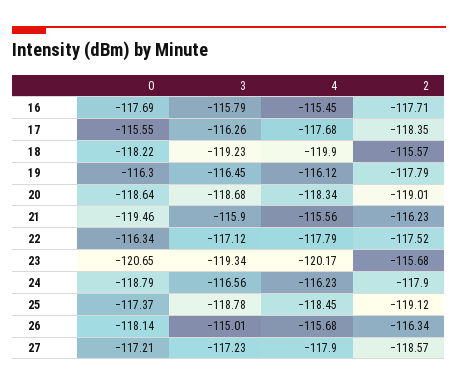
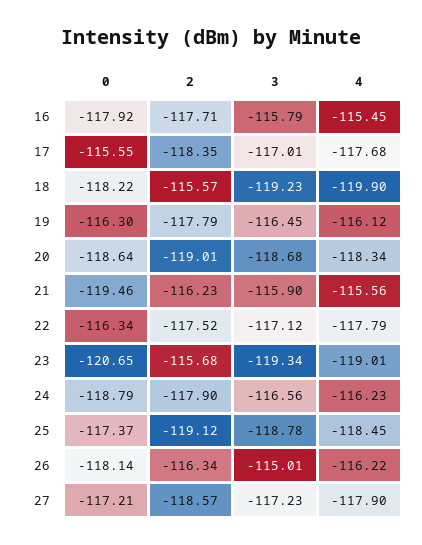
  {
    "0": {
-     "16": -117.69,
+     "16": -117.92,
      "17": -115.55,
      "18": -118.22,
      "19": -116.3,
      "20": -118.64,
      "21": -119.46,
      "22": -116.34,
      "23": -120.65,
      "24": -118.79,
      "25": -117.37,
      "26": -118.14,
      "27": -117.21
    },
    "3": {
      "16": -115.79,
-     "17": -116.26,
+     "17": -117.01,
      "18": -119.23,
      "19": -116.45,
      "20": -118.68,
      "21": -115.9,
      "22": -117.12,
      "23": -119.34,
      "24": -116.56,
      "25": -118.78,
      "26": -115.01,
      "27": -117.23
    },
    "4": {
      "16": -115.45,
      "17": -117.68,
      "18": -119.9,
      "19": -116.12,
      "20": -118.34,
      "21": -115.56,
      "22": -117.79,
-     "23": -120.17,
+     "23": -119.01,
      "24": -116.23,
      "25": -118.45,
-     "26": -115.68,
+     "26": -116.22,
      "27": -117.9
    },
    "2": {
      "16": -117.71,
      "17": -118.35,
      "18": -115.57,
      "19": -117.79,
      "20": -119.01,
      "21": -116.23,
      "22": -117.52,
      "23": -115.68,
      "24": -117.9,
      "25": -119.12,
      "26": -116.34,
      "27": -118.57
    }
  }

